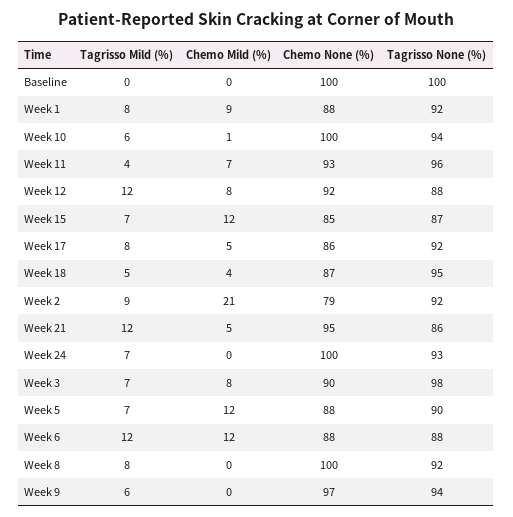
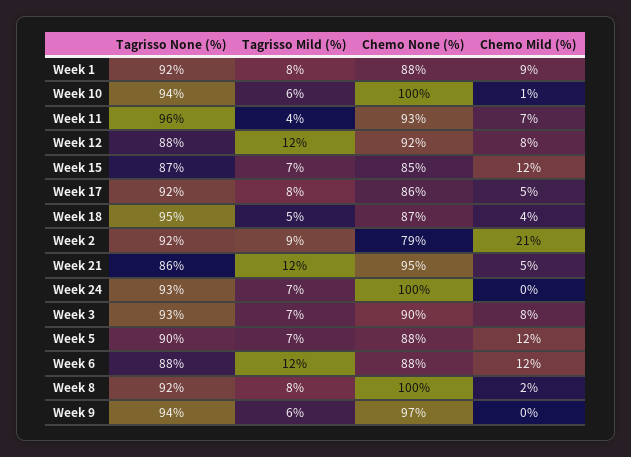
  {
    "Tagrisso Mild (%)": {
-     "Baseline": 0,
      "Week 1": 8,
      "Week 10": 6,
      "Week 11": 4,
      "Week 12": 12,
      "Week 15": 7,
      "Week 17": 8,
      "Week 18": 5,
      "Week 2": 9,
      "Week 21": 12,
      "Week 24": 7,
      "Week 3": 7,
      "Week 5": 7,
      "Week 6": 12,
      "Week 8": 8,
      "Week 9": 6
    },
    "Chemo Mild (%)": {
-     "Baseline": 0,
      "Week 1": 9,
      "Week 10": 1,
      "Week 11": 7,
      "Week 12": 8,
      "Week 15": 12,
      "Week 17": 5,
      "Week 18": 4,
      "Week 2": 21,
      "Week 21": 5,
      "Week 24": 0,
      "Week 3": 8,
      "Week 5": 12,
      "Week 6": 12,
-     "Week 8": 0,
+     "Week 8": 2,
      "Week 9": 0
    },
    "Chemo None (%)": {
-     "Baseline": 100,
      "Week 1": 88,
      "Week 10": 100,
      "Week 11": 93,
      "Week 12": 92,
      "Week 15": 85,
      "Week 17": 86,
      "Week 18": 87,
      "Week 2": 79,
      "Week 21": 95,
      "Week 24": 100,
      "Week 3": 90,
      "Week 5": 88,
      "Week 6": 88,
      "Week 8": 100,
      "Week 9": 97
    },
    "Tagrisso None (%)": {
-     "Baseline": 100,
      "Week 1": 92,
      "Week 10": 94,
      "Week 11": 96,
      "Week 12": 88,
      "Week 15": 87,
      "Week 17": 92,
      "Week 18": 95,
      "Week 2": 92,
      "Week 21": 86,
      "Week 24": 93,
-     "Week 3": 98,
+     "Week 3": 93,
      "Week 5": 90,
      "Week 6": 88,
      "Week 8": 92,
      "Week 9": 94
    }
  }

